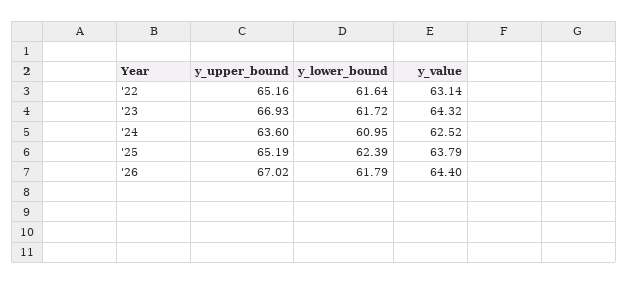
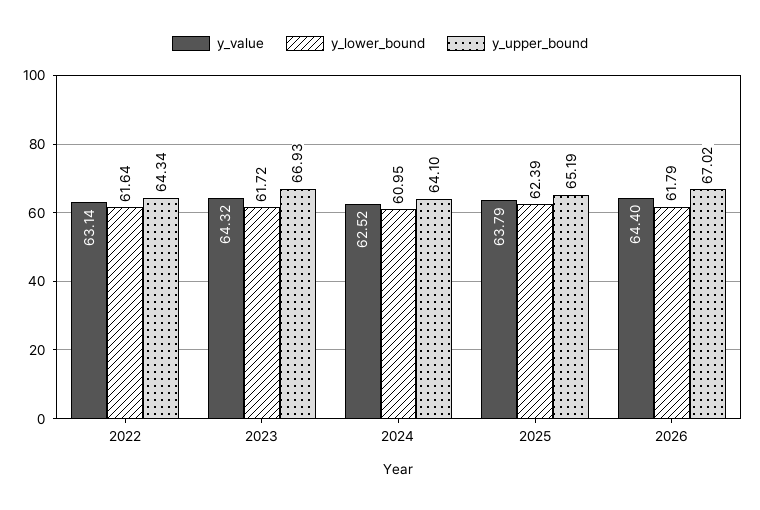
  {
    "y_upper_bound": {
-     "'22": 65.16,
+     "'22": 64.34,
      "'23": 66.93,
-     "'24": 63.6,
+     "'24": 64.1,
      "'25": 65.19,
      "'26": 67.02
    },
    "y_lower_bound": {
      "'22": 61.64,
      "'23": 61.72,
      "'24": 60.95,
      "'25": 62.39,
      "'26": 61.79
    },
    "y_value": {
      "'22": 63.14,
      "'23": 64.32,
      "'24": 62.52,
      "'25": 63.79,
      "'26": 64.4
    }
  }

